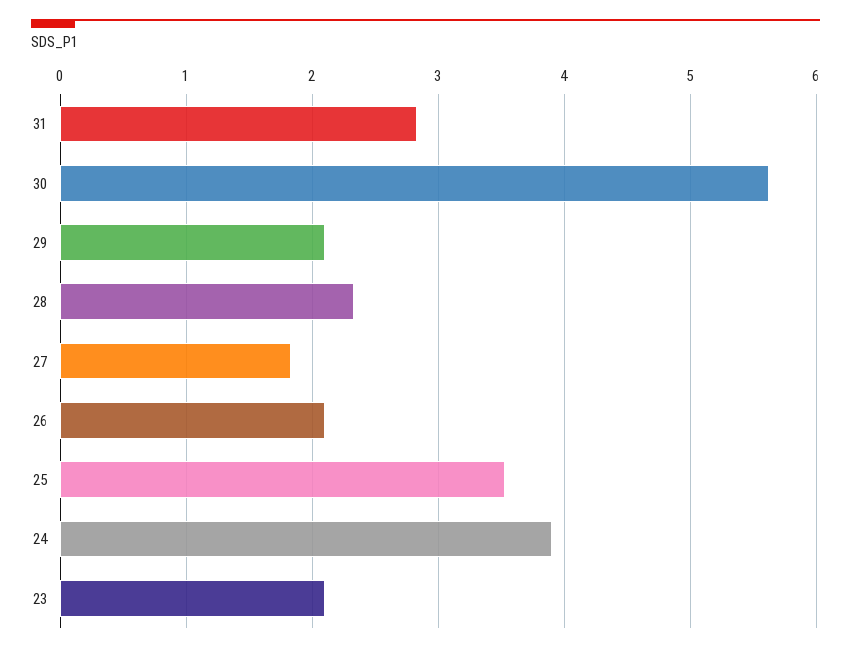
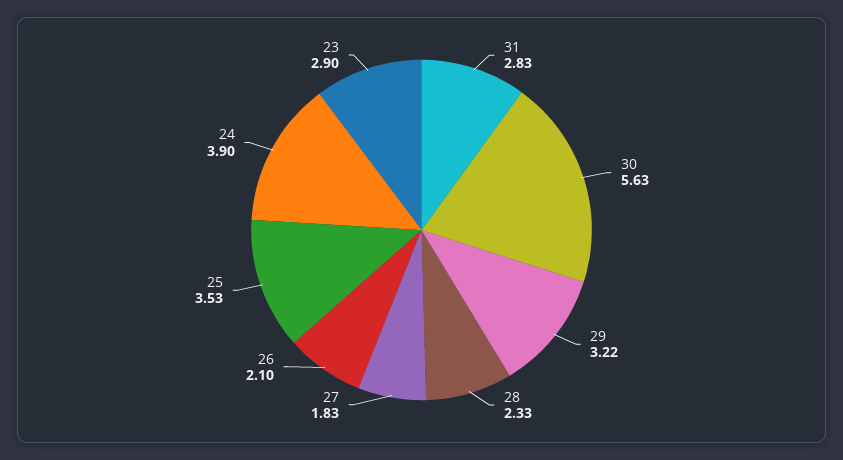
  {
    "31": 2.83,
    "30": 5.63,
-   "29": 2.1,
+   "29": 3.22,
    "28": 2.33,
    "27": 1.83,
    "26": 2.1,
    "25": 3.53,
    "24": 3.9,
-   "23": 2.1
+   "23": 2.9
  }

